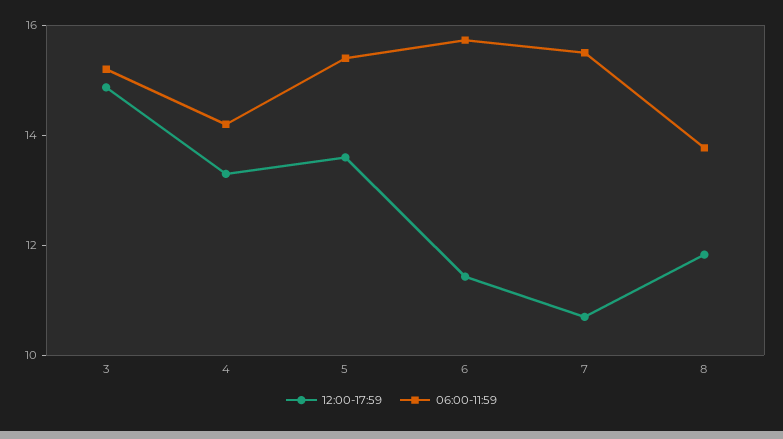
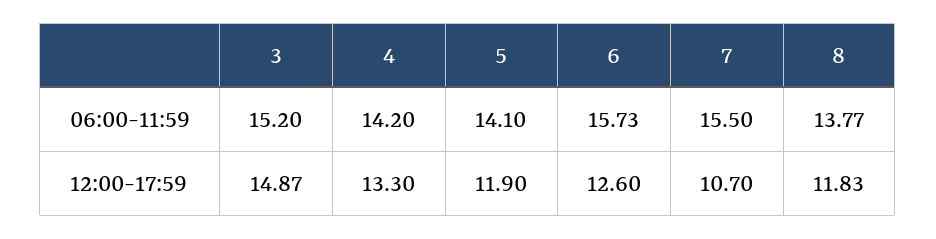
  {
    "12:00-17:59": {
      "3": 14.87,
      "4": 13.3,
-     "5": 13.5,
+     "5": 11.9,
-     "6": 11.5,
+     "6": 12.6,
      "7": 10.7,
      "8": 11.83
    },
    "06:00-11:59": {
      "3": 15.2,
      "4": 14.2,
-     "5": 15.5,
+     "5": 14.1,
      "6": 15.73,
      "7": 15.5,
      "8": 13.77
    }
  }

